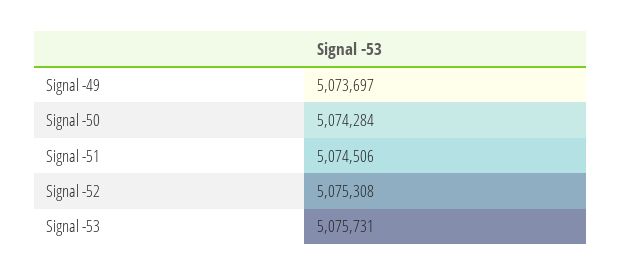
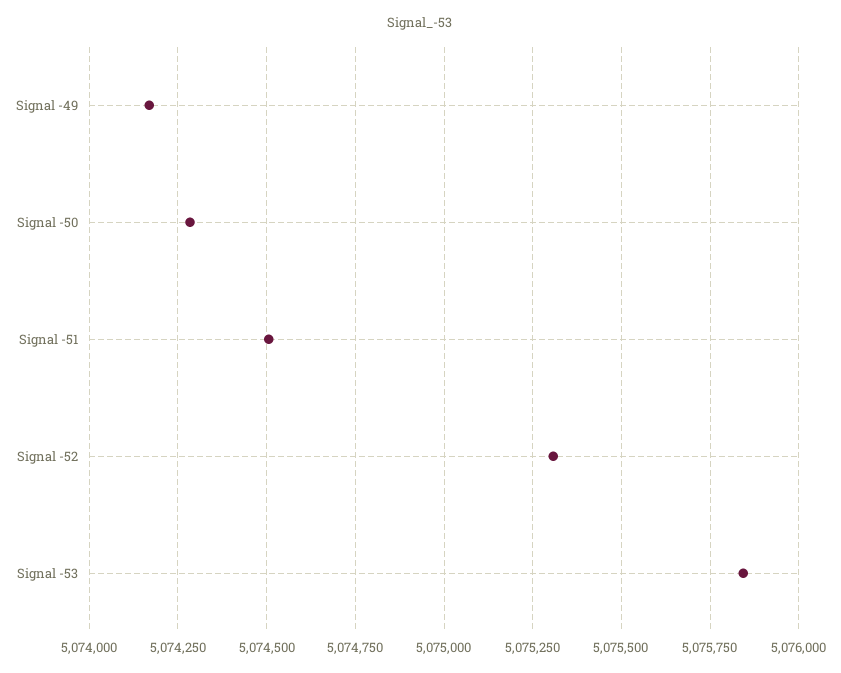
  {
-   "Signal -49": 5073697,
+   "Signal -49": 5074175,
    "Signal -50": 5074284,
    "Signal -51": 5074506,
    "Signal -52": 5075308,
-   "Signal -53": 5075731
+   "Signal -53": 5075850
  }

